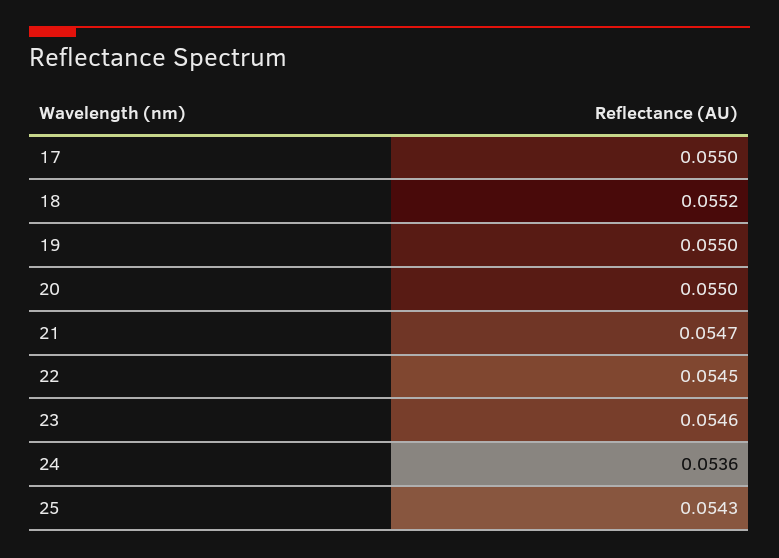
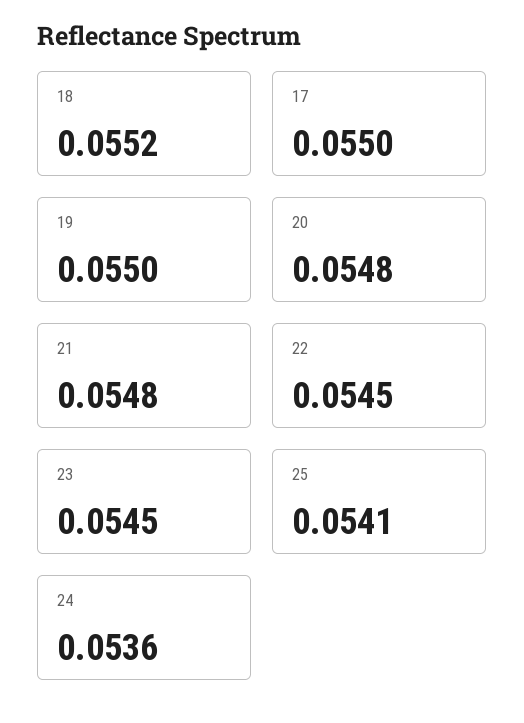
  {
    "17": 0.055,
    "18": 0.0552,
    "19": 0.055,
-   "20": 0.055,
+   "20": 0.0548,
-   "21": 0.0547,
+   "21": 0.0548,
    "22": 0.0545,
-   "23": 0.0546,
+   "23": 0.0545,
    "24": 0.0536,
-   "25": 0.0543
+   "25": 0.0541
  }

